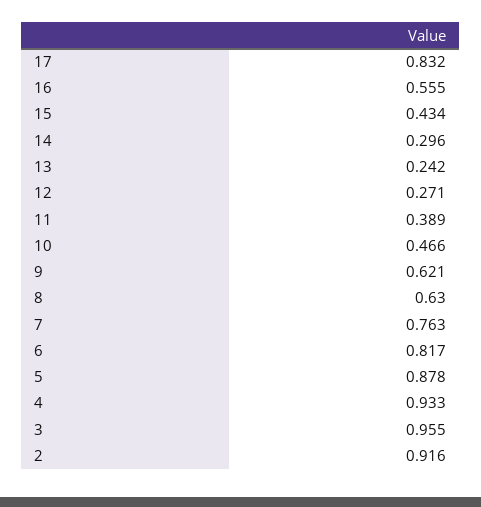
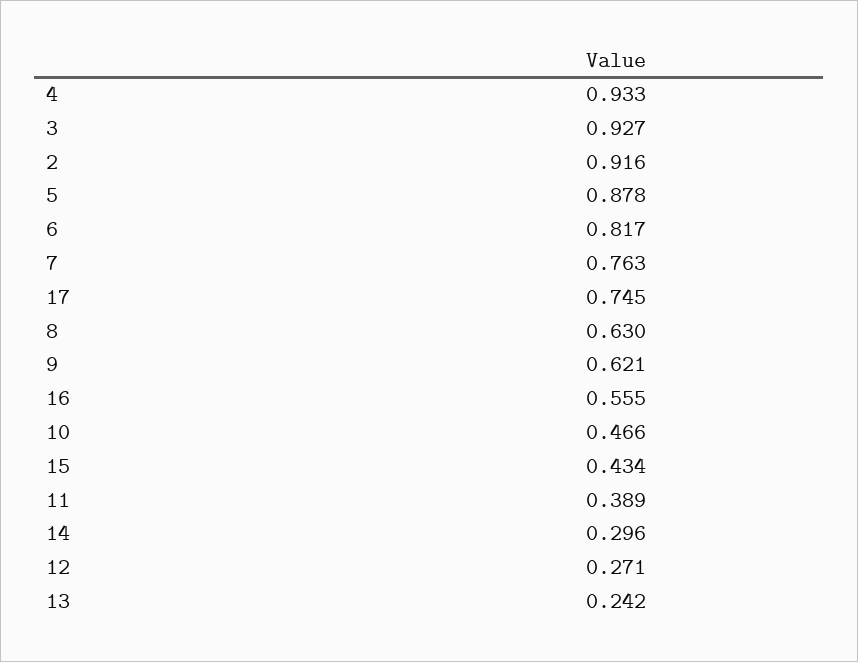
  {
-   "17": 0.832,
+   "17": 0.745,
    "16": 0.555,
    "15": 0.434,
    "14": 0.296,
    "13": 0.242,
    "12": 0.271,
    "11": 0.389,
    "10": 0.466,
    "9": 0.621,
    "8": 0.63,
    "7": 0.763,
    "6": 0.817,
    "5": 0.878,
    "4": 0.933,
-   "3": 0.955,
+   "3": 0.927,
    "2": 0.916
  }

